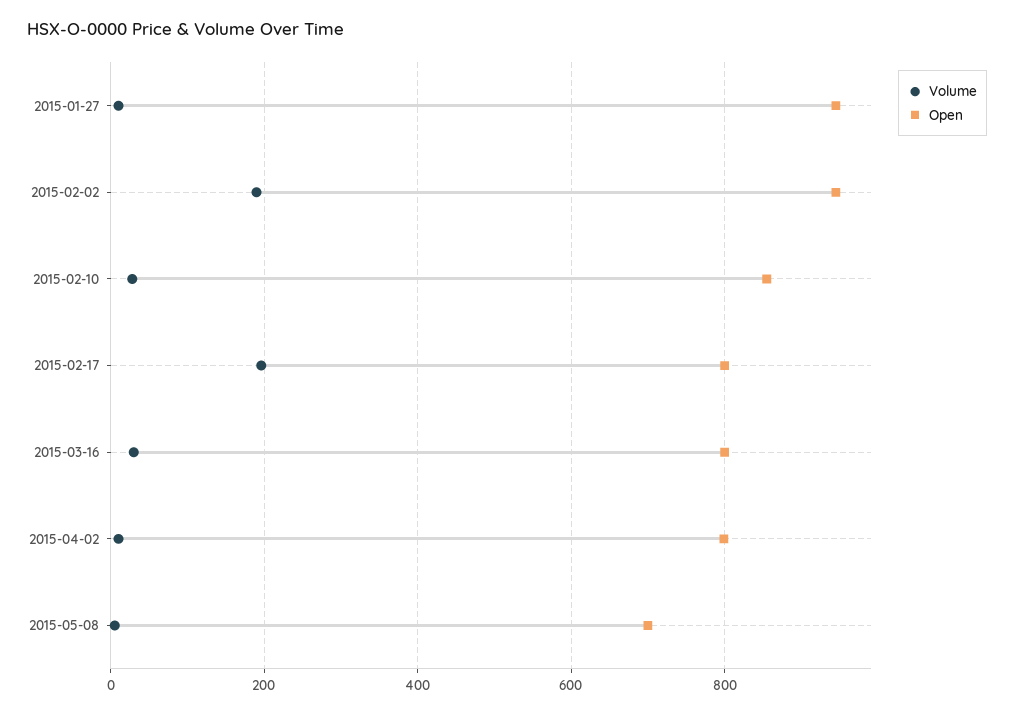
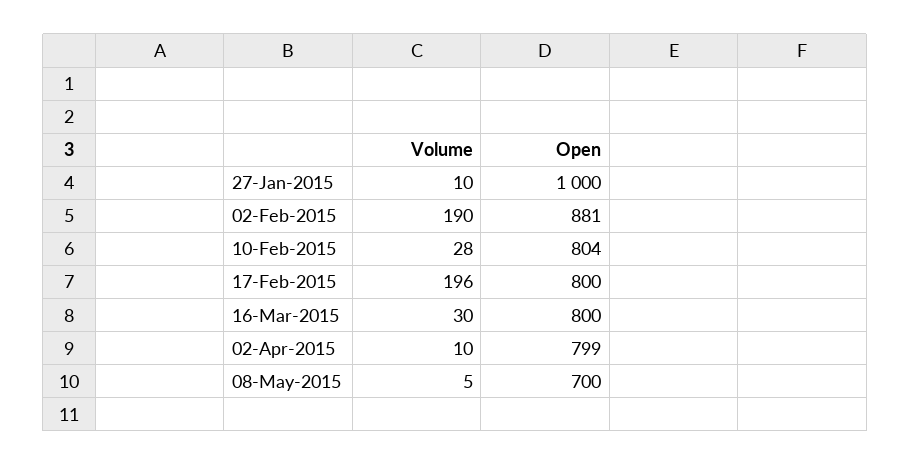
  {
    "Volume": {
      "2015-01-27": 10,
      "2015-02-02": 190,
      "2015-02-10": 28,
      "2015-02-17": 196,
      "2015-03-16": 30,
      "2015-04-02": 10,
      "2015-05-08": 5
    },
    "Open": {
-     "2015-01-27": 940,
+     "2015-01-27": 1000,
-     "2015-02-02": 940,
+     "2015-02-02": 881,
-     "2015-02-10": 860,
+     "2015-02-10": 804,
      "2015-02-17": 800,
      "2015-03-16": 800,
      "2015-04-02": 799,
      "2015-05-08": 700
    }
  }

